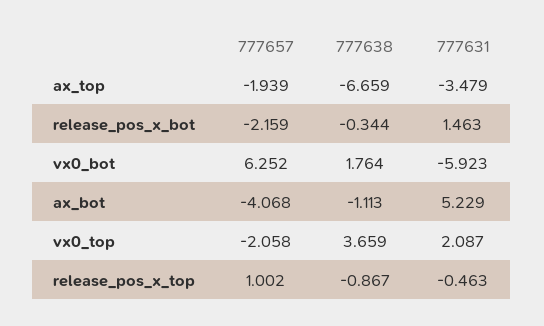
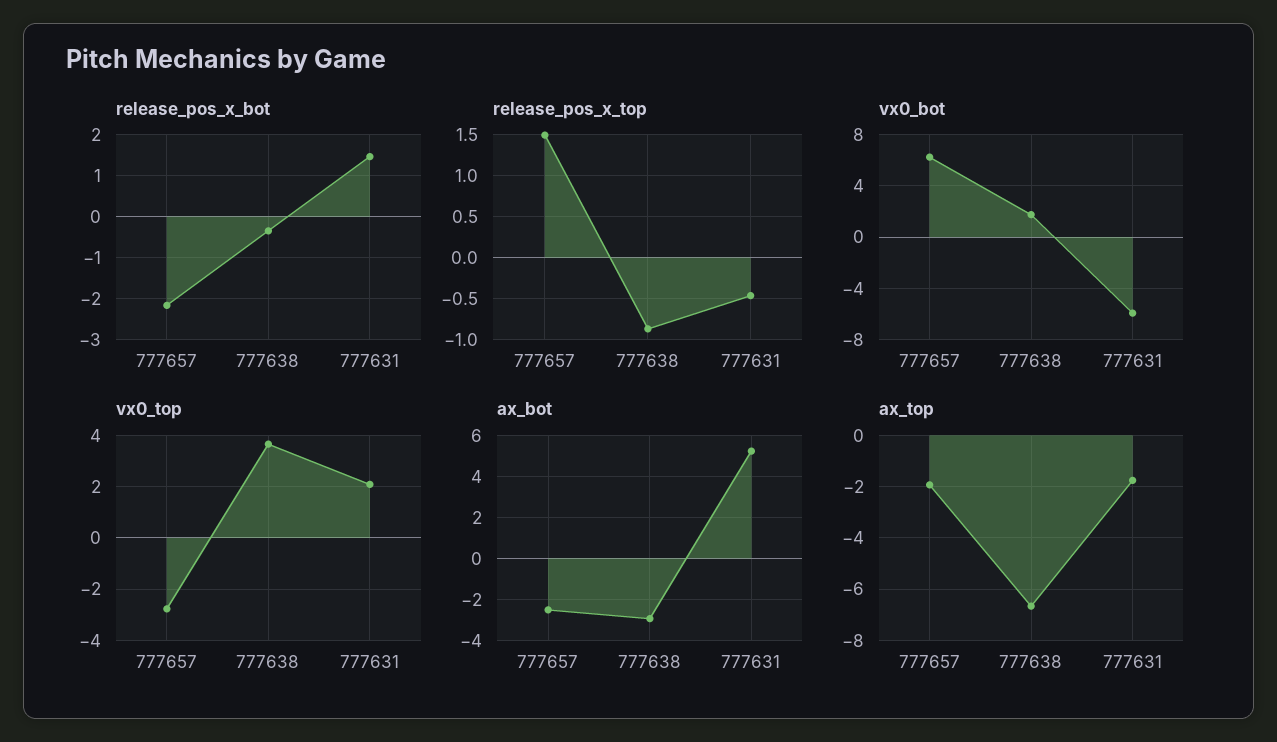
  {
    "ax_top": {
      "777657": -1.939,
      "777638": -6.659,
-     "777631": -3.479
+     "777631": -1.75
    },
    "release_pos_x_bot": {
      "777657": -2.159,
      "777638": -0.344,
      "777631": 1.463
    },
    "vx0_bot": {
      "777657": 6.252,
      "777638": 1.764,
      "777631": -5.923
    },
    "ax_bot": {
-     "777657": -4.068,
+     "777657": -2.5,
-     "777638": -1.113,
+     "777638": -3,
      "777631": 5.229
    },
    "vx0_top": {
-     "777657": -2.058,
+     "777657": -2.75,
      "777638": 3.659,
      "777631": 2.087
    },
    "release_pos_x_top": {
-     "777657": 1.002,
+     "777657": 1.5,
      "777638": -0.867,
      "777631": -0.463
    }
  }

